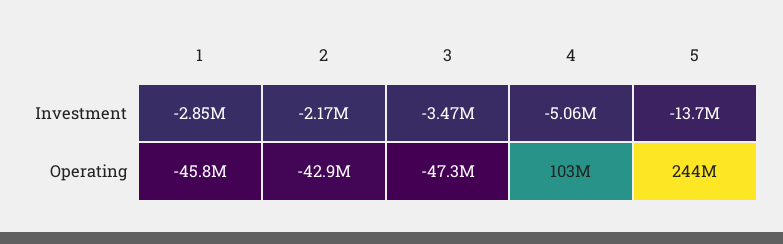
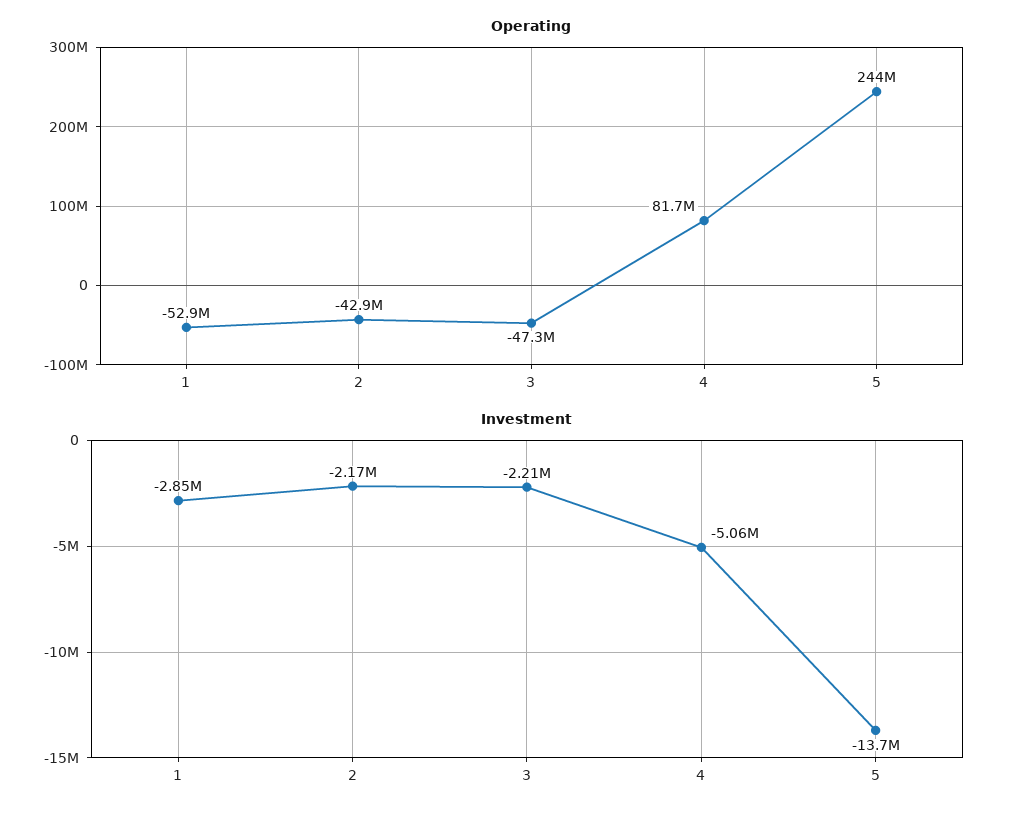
  {
    "Investment": {
      "1": -2850000,
      "2": -2170000,
-     "3": -3470000,
+     "3": -2210000,
      "4": -5060000,
      "5": -13700000
    },
    "Operating": {
-     "1": -45800000,
+     "1": -52900000,
      "2": -42900000,
      "3": -47300000,
-     "4": 103000000,
+     "4": 81700000,
      "5": 244000000
    }
  }

